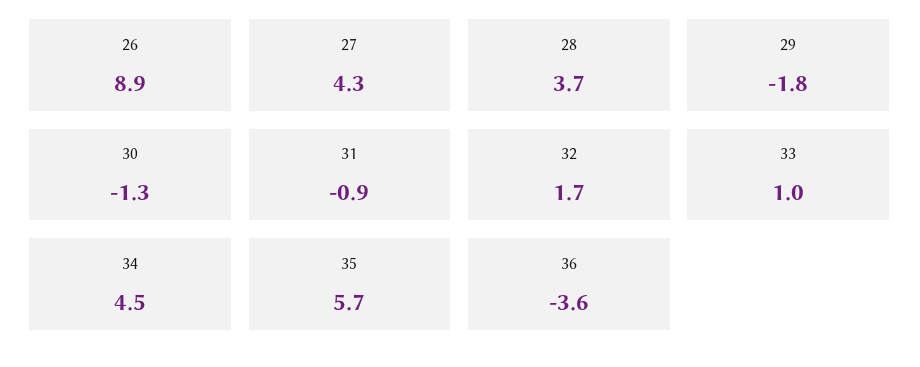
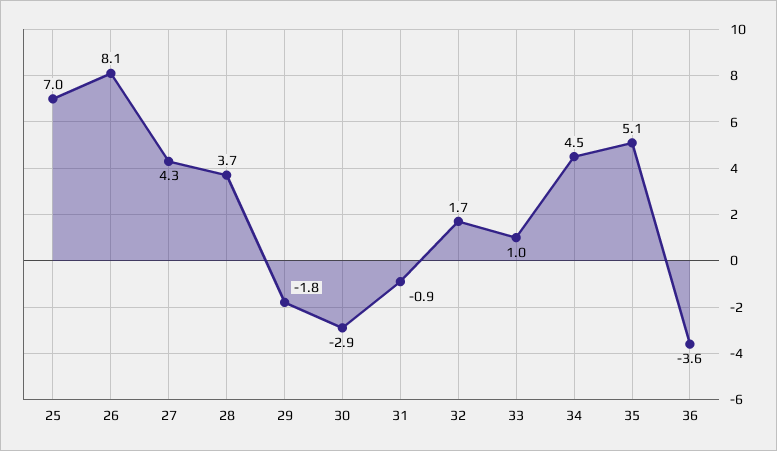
  {
-   "26": 8.9,
+   "26": 8.1,
    "27": 4.3,
    "28": 3.7,
    "29": -1.8,
-   "30": -1.3,
+   "30": -2.9,
    "31": -0.9,
    "32": 1.7,
    "33": 1,
    "34": 4.5,
-   "35": 5.7,
+   "35": 5.1,
-   "36": -3.6
+   "36": -3.6,
+   "25": 7
  }

